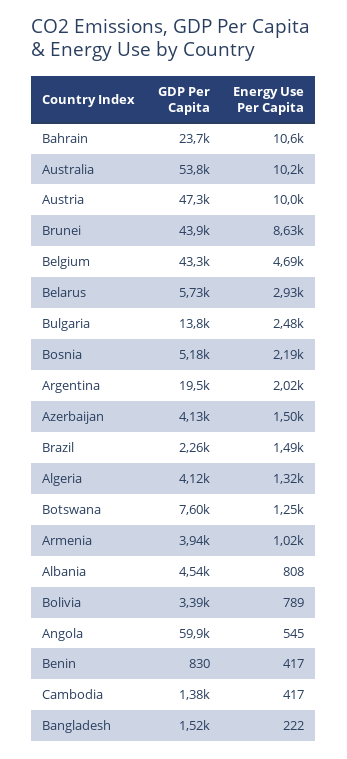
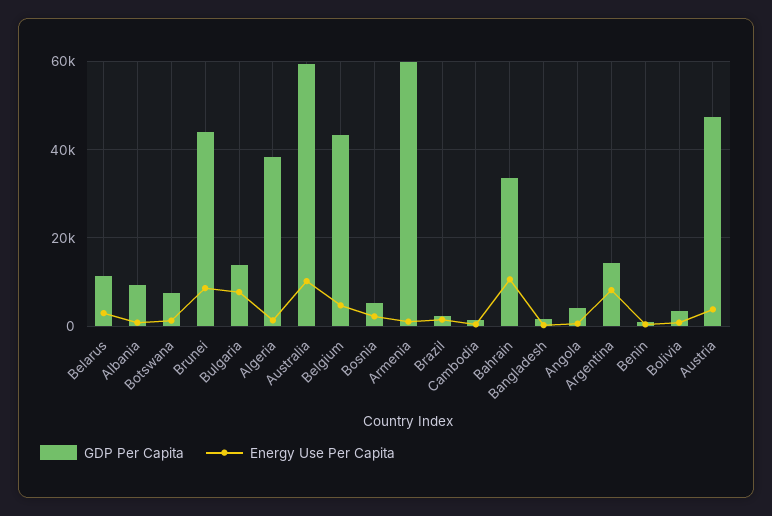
  {
    "GDP Per Capita": {
-     "Bahrain": 23700,
+     "Bahrain": 34000,
-     "Australia": 53800,
+     "Australia": 60000,
      "Austria": 47300,
      "Brunei": 43900,
      "Belgium": 43300,
-     "Belarus": 5730,
+     "Belarus": 12000,
      "Bulgaria": 13800,
      "Bosnia": 5180,
-     "Argentina": 19500,
+     "Argentina": 14000,
-     "Azerbaijan": 4130,
      "Brazil": 2260,
-     "Algeria": 4120,
+     "Algeria": 38000,
      "Botswana": 7600,
-     "Armenia": 3940,
+     "Armenia": 60000,
-     "Albania": 4540,
+     "Albania": 10000,
      "Bolivia": 3390,
-     "Angola": 59900,
+     "Angola": 4000,
      "Benin": 830,
      "Cambodia": 1380,
      "Bangladesh": 1520
    },
    "Energy Use Per Capita": {
      "Bahrain": 10600,
      "Australia": 10200,
-     "Austria": 10000,
+     "Austria": 4000,
      "Brunei": 8630,
      "Belgium": 4690,
      "Belarus": 2930,
-     "Bulgaria": 2480,
+     "Bulgaria": 8000,
      "Bosnia": 2190,
-     "Argentina": 2020,
+     "Argentina": 8000,
-     "Azerbaijan": 1500,
      "Brazil": 1490,
      "Algeria": 1320,
      "Botswana": 1250,
      "Armenia": 1020,
      "Albania": 808,
      "Bolivia": 789,
      "Angola": 545,
      "Benin": 417,
      "Cambodia": 417,
      "Bangladesh": 222
    }
  }

